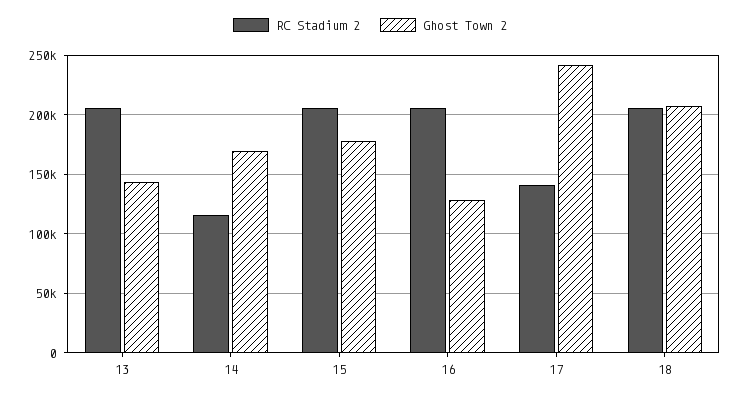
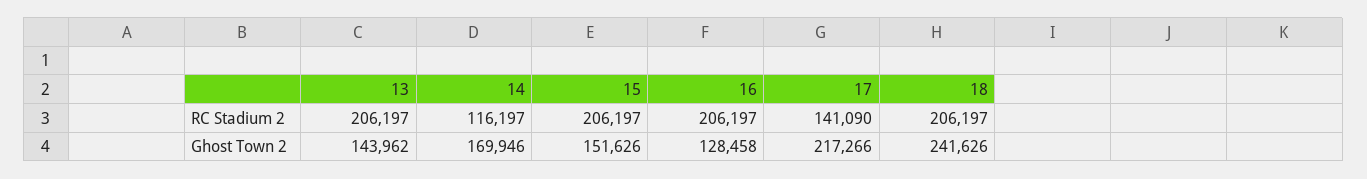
  {
    "RC Stadium 2": {
      "13": 206197,
      "14": 116197,
      "15": 206197,
      "16": 206197,
      "17": 141090,
      "18": 206197
    },
    "Ghost Town 2": {
      "13": 143962,
      "14": 169946,
-     "15": 180000,
+     "15": 151626,
      "16": 128458,
-     "17": 240000,
+     "17": 217266,
-     "18": 210000
+     "18": 241626
    }
  }

